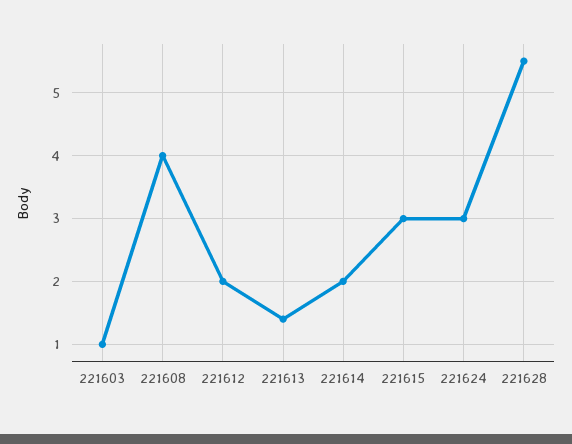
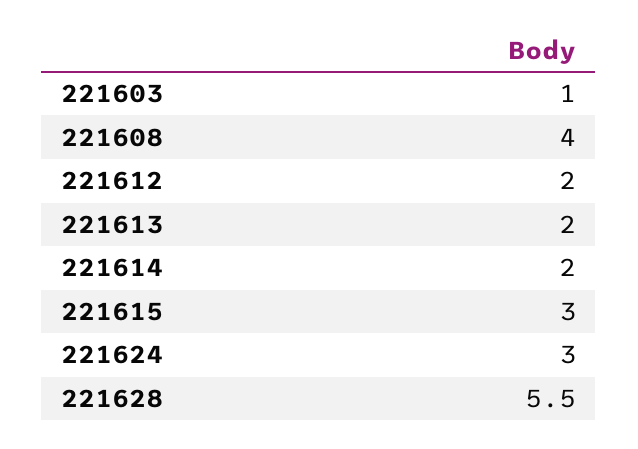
  {
    "221603": 1,
    "221608": 4,
    "221612": 2,
-   "221613": 1.4,
+   "221613": 2,
    "221614": 2,
    "221615": 3,
    "221624": 3,
    "221628": 5.5
  }

